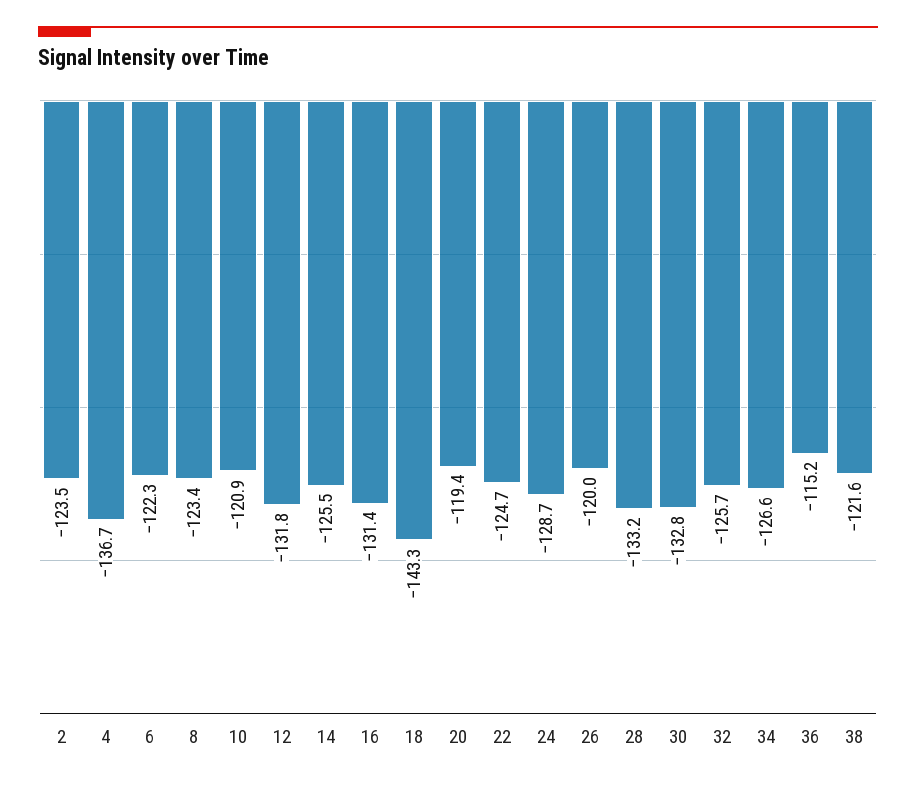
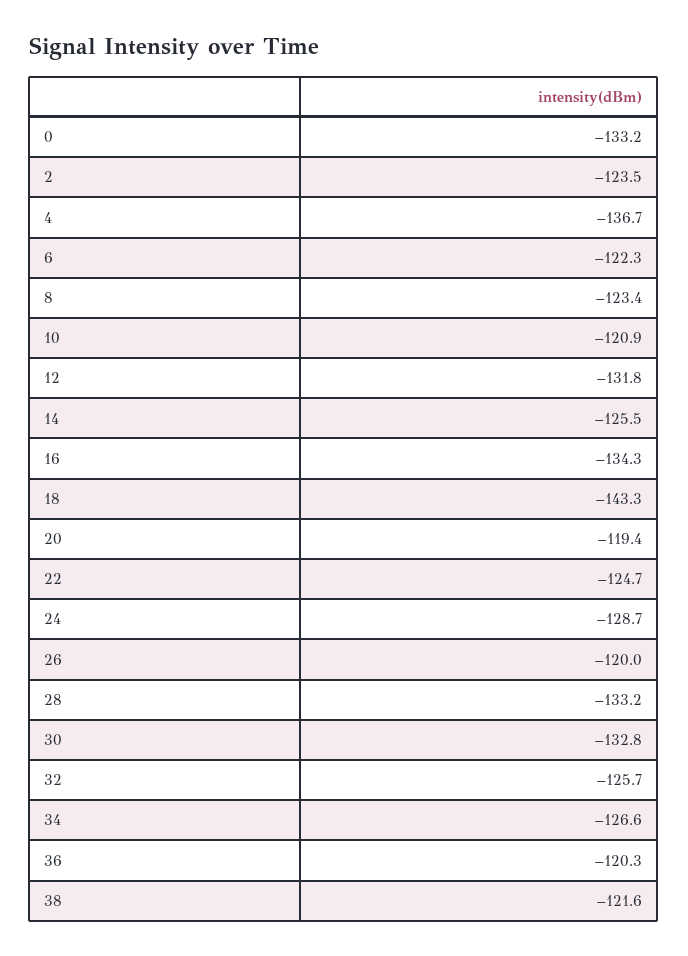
  {
    "2": -123.5,
    "4": -136.7,
    "6": -122.3,
    "8": -123.4,
    "10": -120.9,
    "12": -131.8,
    "14": -125.5,
-   "16": -131.4,
+   "16": -134.3,
    "18": -143.3,
    "20": -119.4,
    "22": -124.7,
    "24": -128.7,
    "26": -120,
    "28": -133.2,
    "30": -132.8,
    "32": -125.7,
    "34": -126.6,
-   "36": -115.2,
+   "36": -120.3,
-   "38": -121.6
+   "38": -121.6,
+   "0": -133.2
  }

